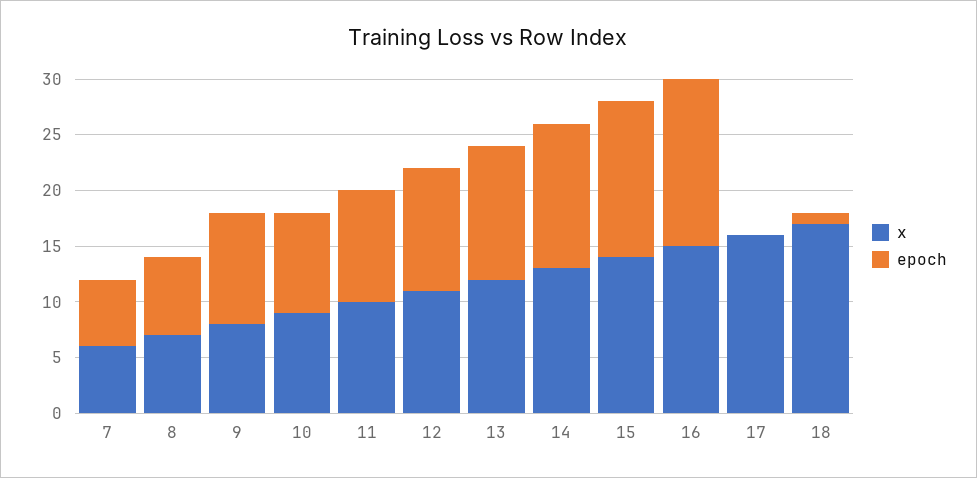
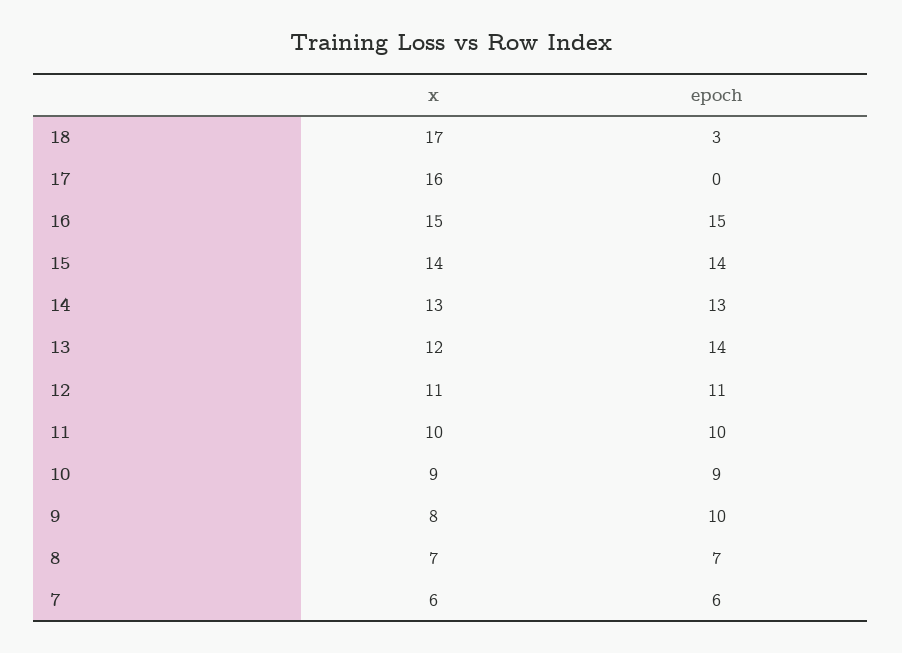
  {
    "x": {
      "7": 6,
      "8": 7,
      "9": 8,
      "10": 9,
      "11": 10,
      "12": 11,
      "13": 12,
      "14": 13,
      "15": 14,
      "16": 15,
      "17": 16,
      "18": 17
    },
    "epoch": {
      "7": 6,
      "8": 7,
      "9": 10,
      "10": 9,
      "11": 10,
      "12": 11,
-     "13": 12,
+     "13": 14,
      "14": 13,
      "15": 14,
      "16": 15,
      "17": 0,
-     "18": 1
+     "18": 3
    }
  }

